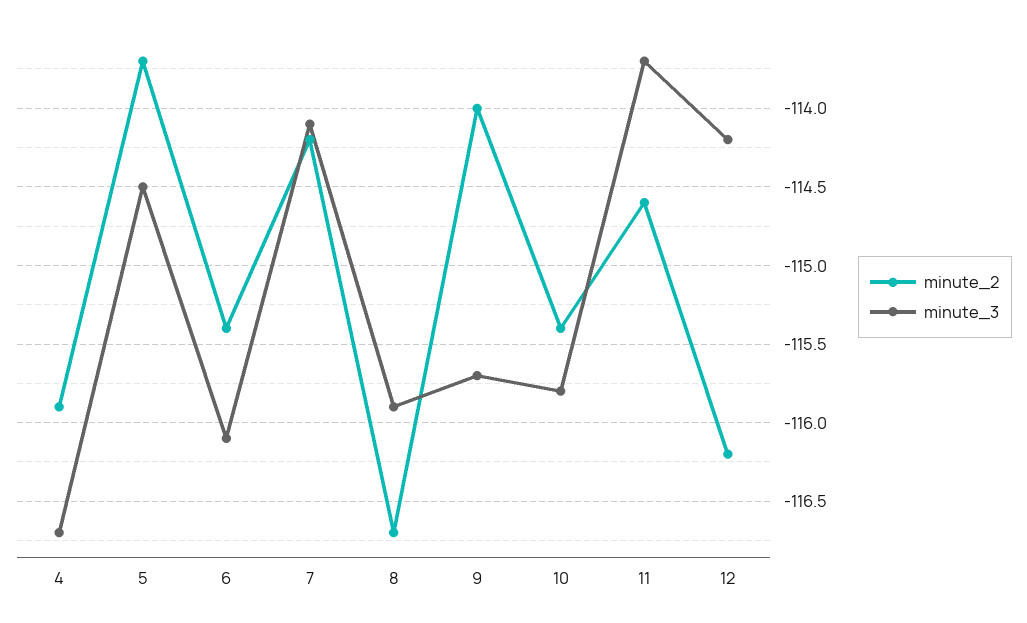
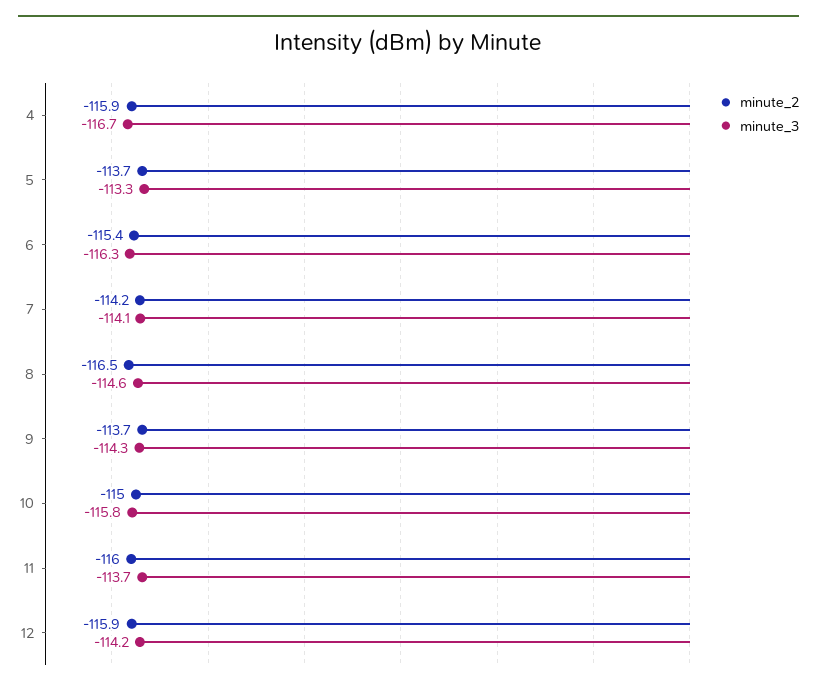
  {
    "minute_2": {
      "4": -115.9,
      "5": -113.7,
      "6": -115.4,
      "7": -114.2,
-     "8": -116.7,
+     "8": -116.5,
-     "9": -114,
+     "9": -113.7,
-     "10": -115.4,
+     "10": -115,
-     "11": -114.6,
+     "11": -116,
-     "12": -116.2
+     "12": -115.9
    },
    "minute_3": {
      "4": -116.7,
-     "5": -114.5,
+     "5": -113.3,
-     "6": -116.1,
+     "6": -116.3,
      "7": -114.1,
-     "8": -115.9,
+     "8": -114.6,
-     "9": -115.7,
+     "9": -114.3,
      "10": -115.8,
      "11": -113.7,
      "12": -114.2
    }
  }

